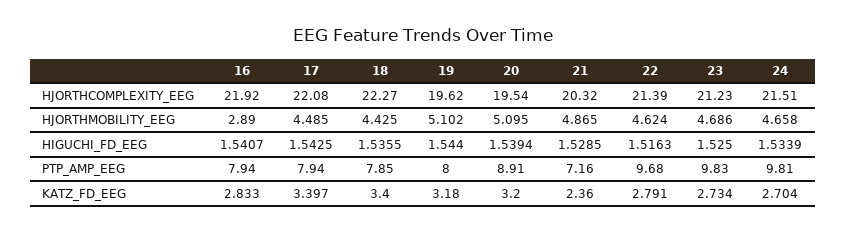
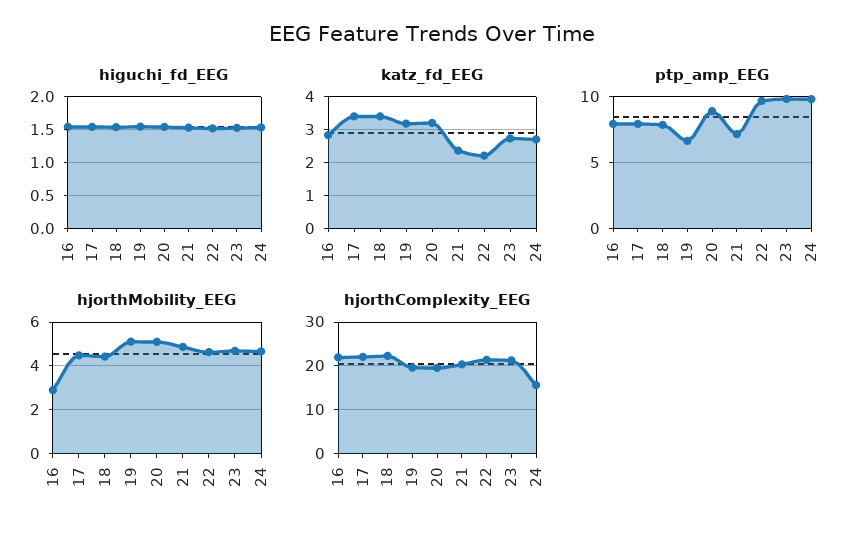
  {
    "HJORTHCOMPLEXITY_EEG": {
      "16": 21.92,
      "17": 22.08,
      "18": 22.27,
      "19": 19.62,
      "20": 19.54,
      "21": 20.32,
      "22": 21.39,
      "23": 21.23,
-     "24": 21.51
+     "24": 16
    },
    "HJORTHMOBILITY_EEG": {
      "16": 2.89,
      "17": 4.485,
      "18": 4.425,
      "19": 5.102,
      "20": 5.095,
      "21": 4.865,
      "22": 4.624,
      "23": 4.686,
      "24": 4.658
    },
    "HIGUCHI_FD_EEG": {
      "16": 1.5407,
      "17": 1.5425,
      "18": 1.5355,
      "19": 1.544,
      "20": 1.5394,
      "21": 1.5285,
      "22": 1.5163,
      "23": 1.525,
      "24": 1.5339
    },
    "PTP_AMP_EEG": {
      "16": 7.94,
      "17": 7.94,
      "18": 7.85,
-     "19": 8,
+     "19": 6.5,
      "20": 8.91,
      "21": 7.16,
      "22": 9.68,
      "23": 9.83,
      "24": 9.81
    },
    "KATZ_FD_EEG": {
      "16": 2.833,
      "17": 3.397,
      "18": 3.4,
      "19": 3.18,
      "20": 3.2,
      "21": 2.36,
-     "22": 2.791,
+     "22": 2.2,
      "23": 2.734,
      "24": 2.704
    }
  }

